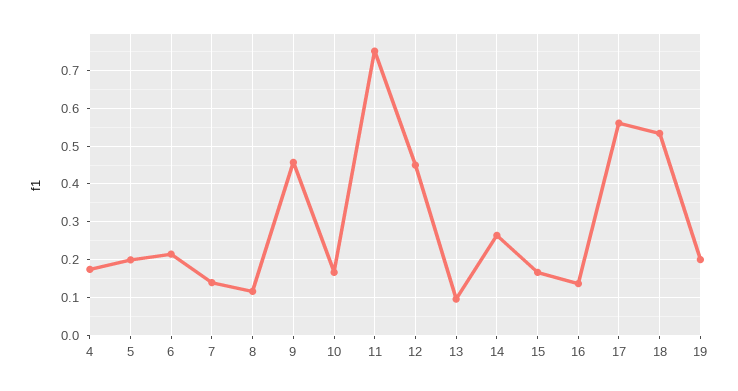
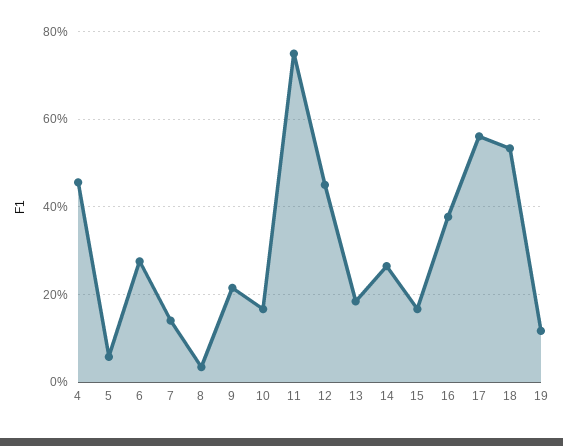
  {
-   "4": 0.18,
+   "4": 0.46,
-   "5": 0.2,
+   "5": 0.06,
-   "6": 0.22,
+   "6": 0.28,
    "7": 0.14,
-   "8": 0.12,
+   "8": 0.04,
-   "9": 0.46,
+   "9": 0.22,
    "10": 0.16,
    "11": 0.76,
    "12": 0.46,
-   "13": 0.1,
+   "13": 0.18,
    "14": 0.26,
    "15": 0.16,
-   "16": 0.14,
+   "16": 0.38,
    "17": 0.56,
    "18": 0.54,
-   "19": 0.2
+   "19": 0.12
  }

